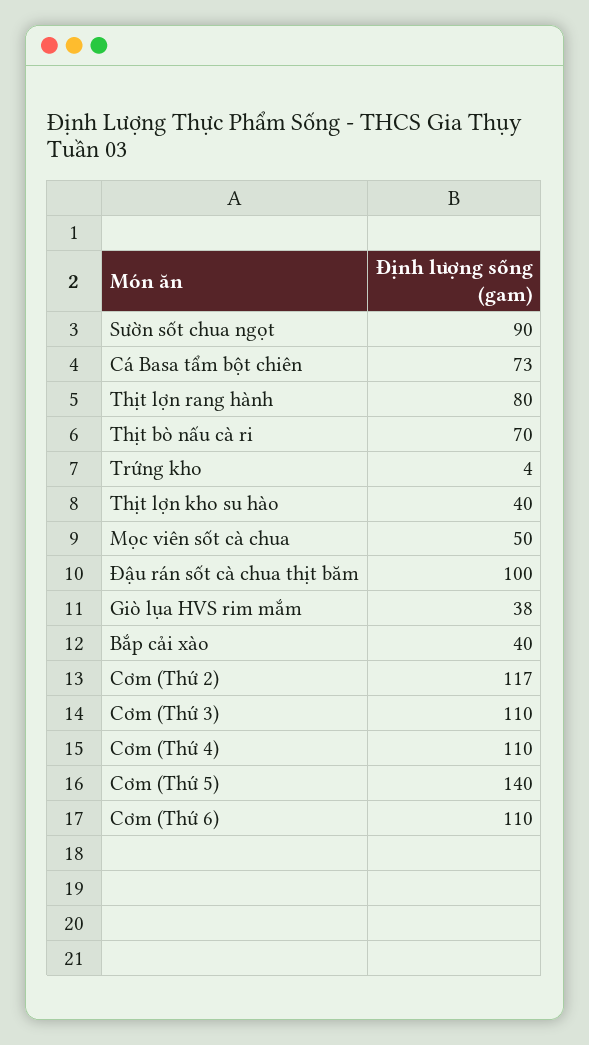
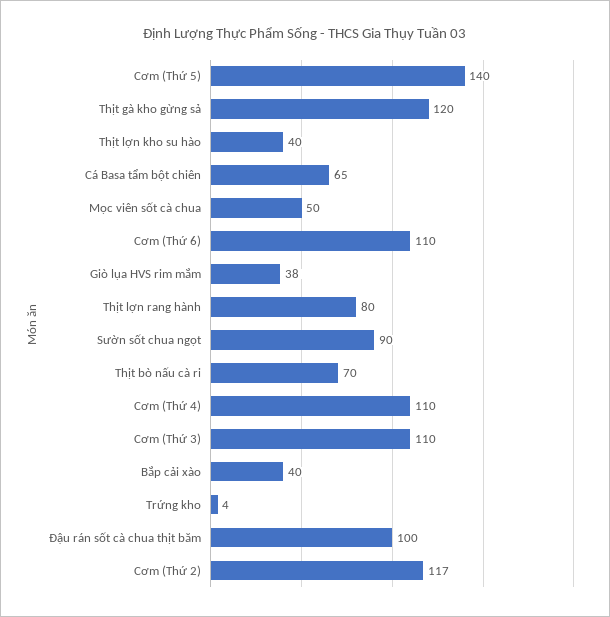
  {
    "Sườn sốt chua ngọt": 90,
-   "Cá Basa tẩm bột chiên": 73,
+   "Cá Basa tẩm bột chiên": 65,
    "Thịt lợn rang hành": 80,
    "Thịt bò nấu cà ri": 70,
    "Trứng kho": 4,
    "Thịt lợn kho su hào": 40,
    "Mọc viên sốt cà chua": 50,
    "Đậu rán sốt cà chua thịt băm": 100,
    "Giò lụa HVS rim mắm": 38,
    "Bắp cải xào": 40,
    "Cơm (Thứ 2)": 117,
    "Cơm (Thứ 3)": 110,
    "Cơm (Thứ 4)": 110,
    "Cơm (Thứ 5)": 140,
-   "Cơm (Thứ 6)": 110
+   "Cơm (Thứ 6)": 110,
+   "Thịt gà kho gừng sả": 120
  }

